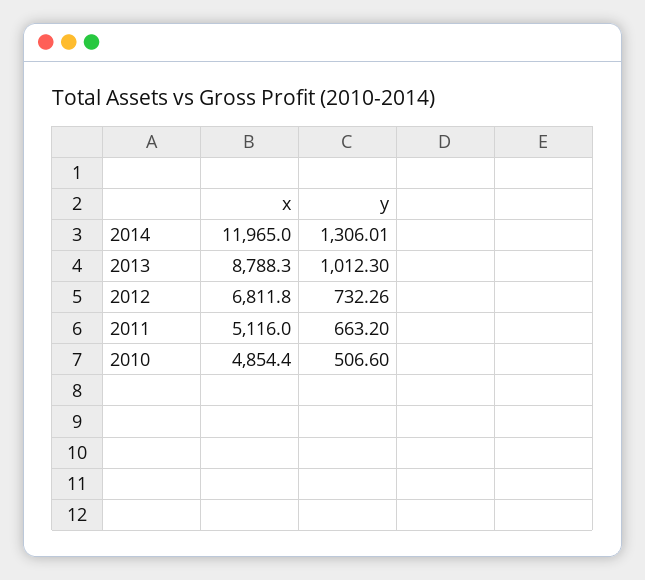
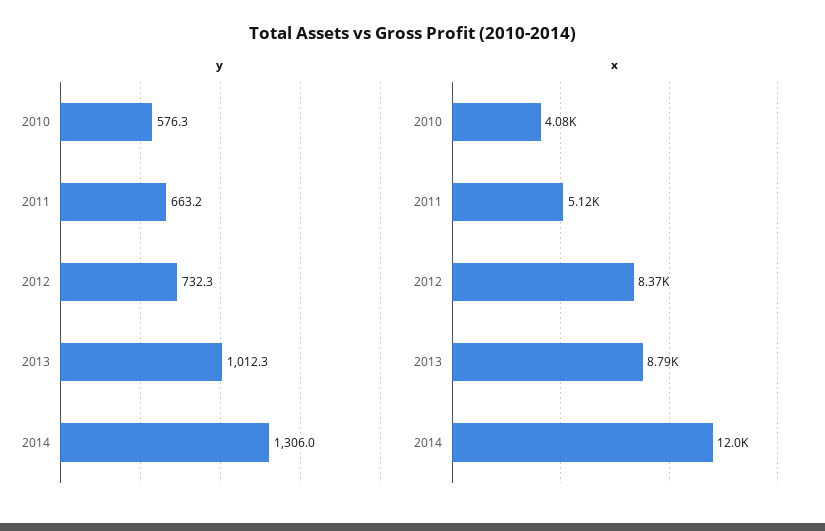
  {
    "x": {
      "2014": 11965,
      "2013": 8788.3,
-     "2012": 6811.8,
+     "2012": 8370,
      "2011": 5116,
-     "2010": 4854.4
+     "2010": 4080
    },
    "y": {
      "2014": 1306.01,
      "2013": 1012.3,
      "2012": 732.26,
      "2011": 663.2,
-     "2010": 506.6
+     "2010": 576.3
    }
  }

